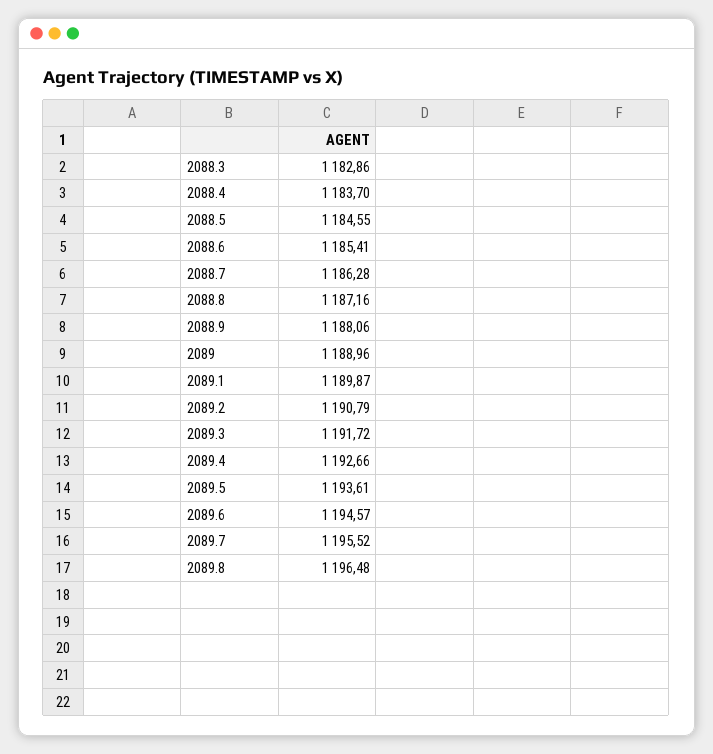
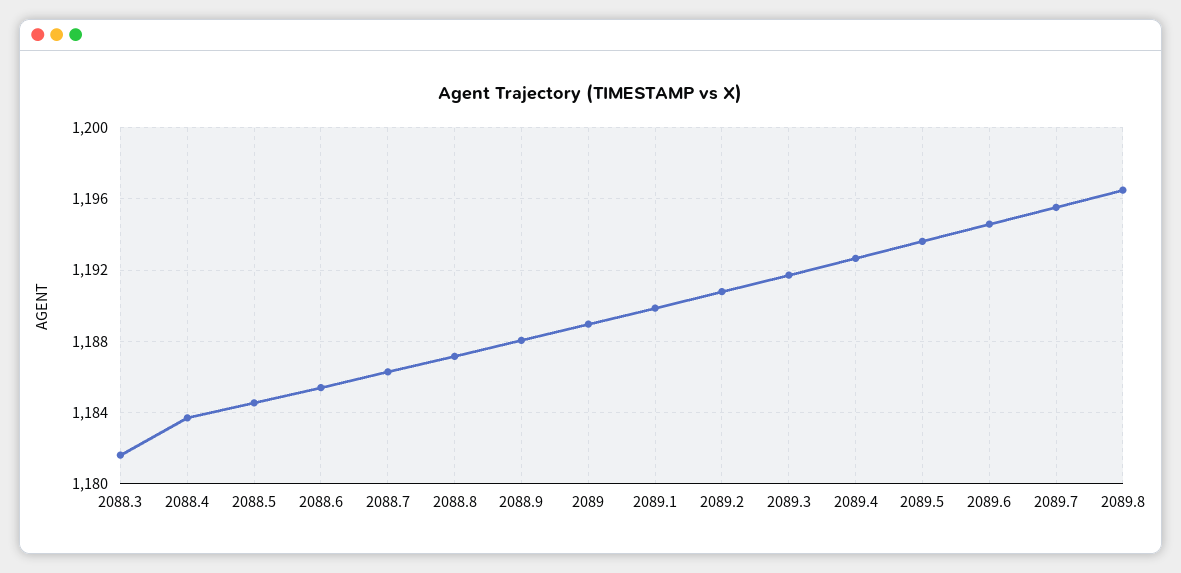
  {
-   "2088.3": 1182.86,
+   "2088.3": 1181.5,
    "2088.4": 1183.7,
    "2088.5": 1184.55,
    "2088.6": 1185.41,
    "2088.7": 1186.28,
    "2088.8": 1187.16,
    "2088.9": 1188.06,
    "2089": 1188.96,
    "2089.1": 1189.87,
    "2089.2": 1190.79,
    "2089.3": 1191.72,
    "2089.4": 1192.66,
    "2089.5": 1193.61,
    "2089.6": 1194.57,
    "2089.7": 1195.52,
    "2089.8": 1196.48
  }

